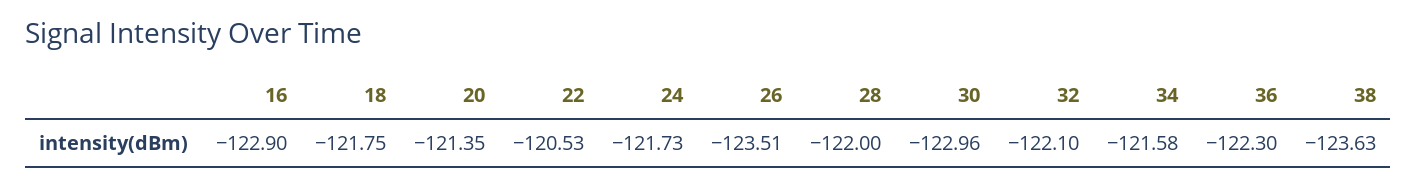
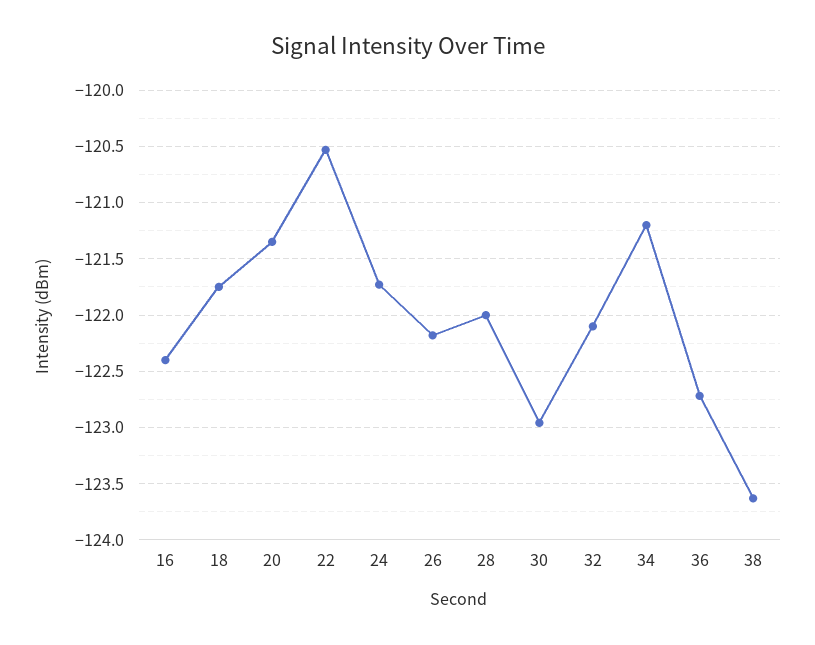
  {
-   "16": -122.9,
+   "16": -122.4,
    "18": -121.75,
    "20": -121.35,
    "22": -120.53,
    "24": -121.73,
-   "26": -123.51,
+   "26": -122.2,
    "28": -122,
    "30": -122.96,
    "32": -122.1,
-   "34": -121.58,
+   "34": -121.2,
-   "36": -122.3,
+   "36": -122.7,
    "38": -123.63
  }

